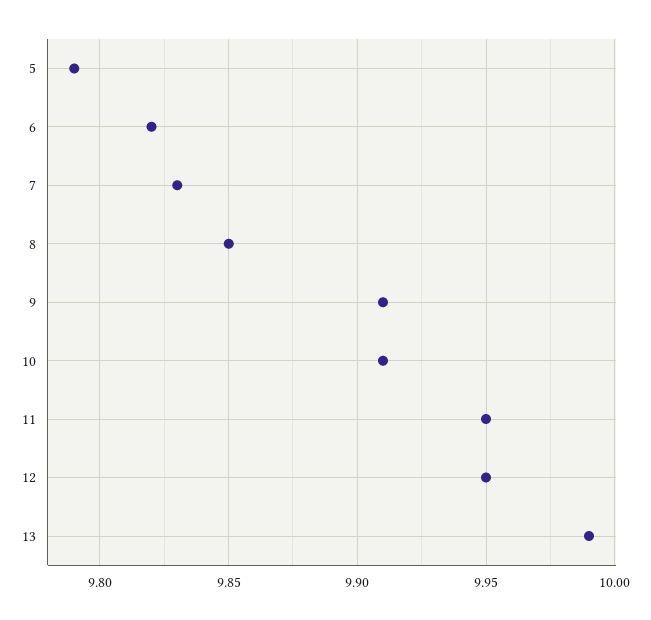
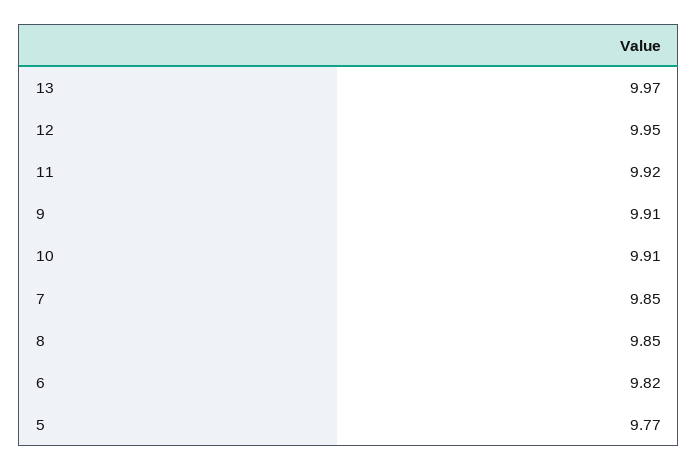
  {
-   "5": 9.79,
+   "5": 9.77,
    "6": 9.82,
-   "7": 9.83,
+   "7": 9.85,
    "8": 9.85,
    "9": 9.91,
    "10": 9.91,
-   "11": 9.95,
+   "11": 9.92,
    "12": 9.95,
-   "13": 9.99
+   "13": 9.97
  }

